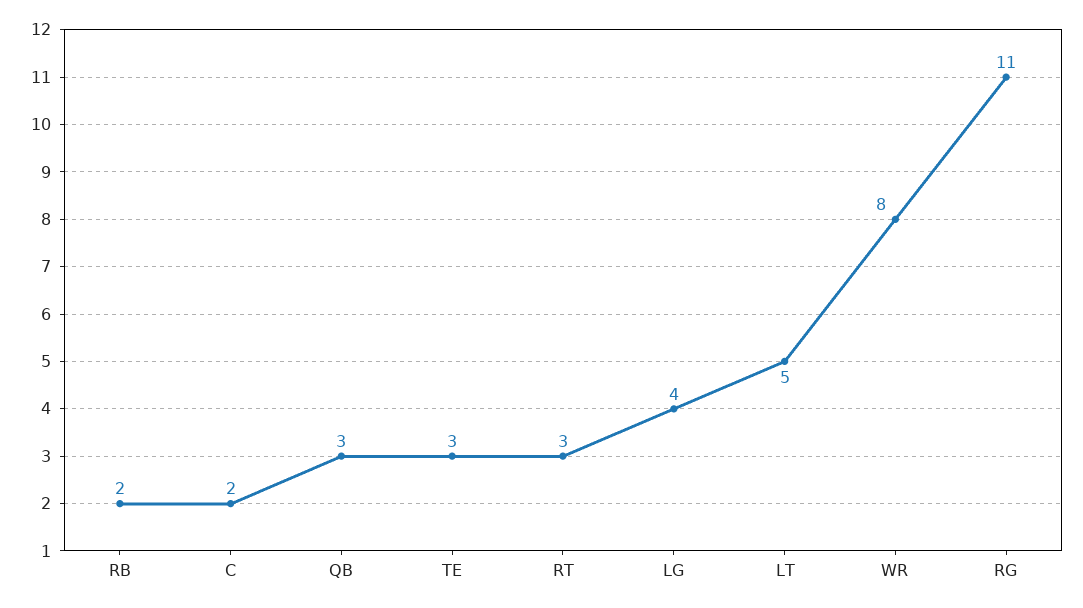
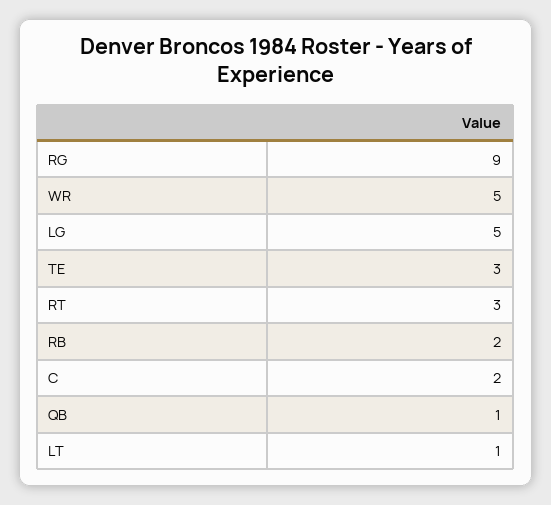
  {
    "RB": 2,
    "C": 2,
-   "QB": 3,
+   "QB": 1,
    "TE": 3,
    "RT": 3,
-   "LG": 4,
+   "LG": 5,
-   "LT": 5,
+   "LT": 1,
-   "WR": 8,
+   "WR": 5,
-   "RG": 11
+   "RG": 9
  }

